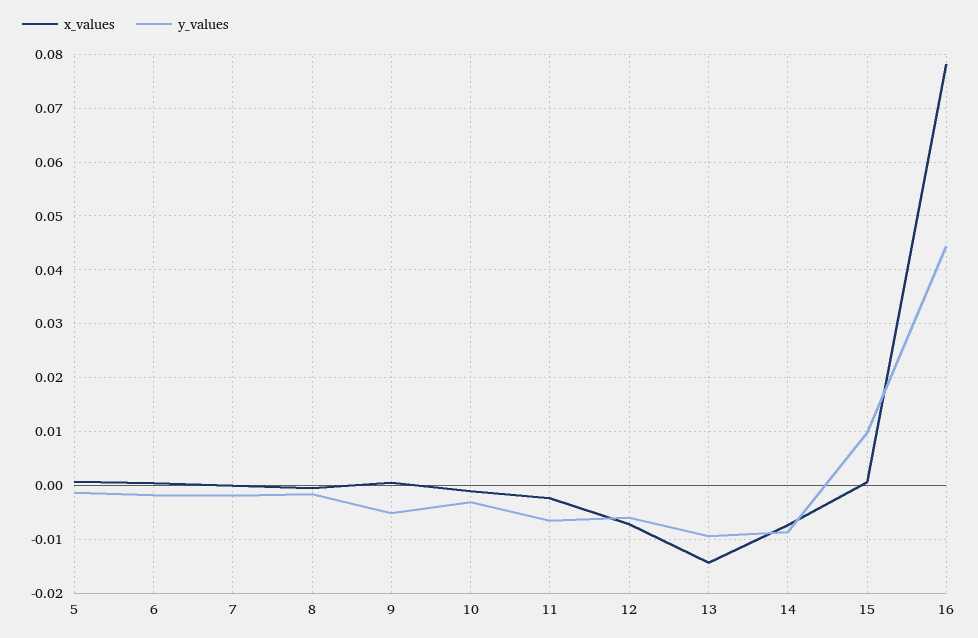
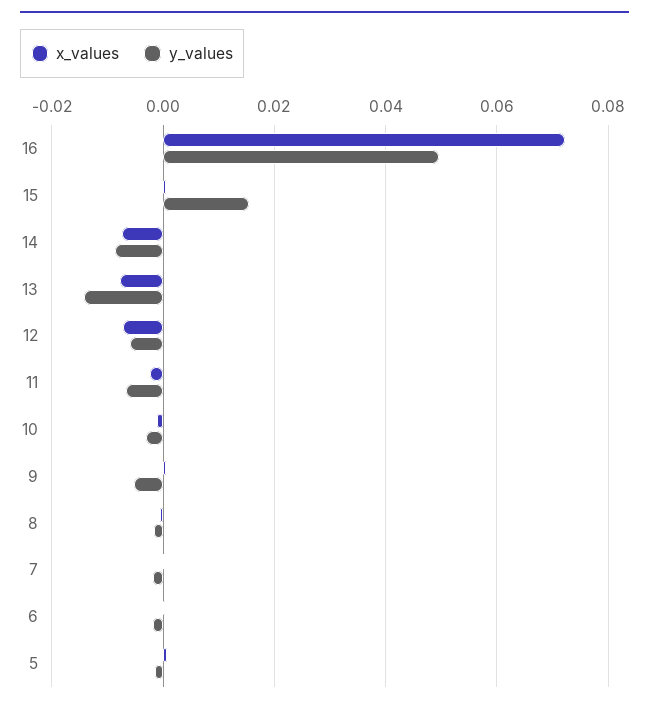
  {
    "x_values": {
      "5": 0,
      "6": 0,
      "7": 0,
      "8": 0,
      "9": 0,
      "10": -0.002,
      "11": -0.002,
      "12": -0.008,
-     "13": -0.014,
+     "13": -0.008,
      "14": -0.008,
      "15": 0,
-     "16": 0.078
+     "16": 0.072
    },
    "y_values": {
      "5": -0.002,
      "6": -0.002,
      "7": -0.002,
      "8": -0.002,
      "9": -0.006,
      "10": -0.004,
      "11": -0.006,
      "12": -0.006,
-     "13": -0.01,
+     "13": -0.014,
      "14": -0.008,
-     "15": 0.01,
+     "15": 0.016,
-     "16": 0.044
+     "16": 0.05
    }
  }

